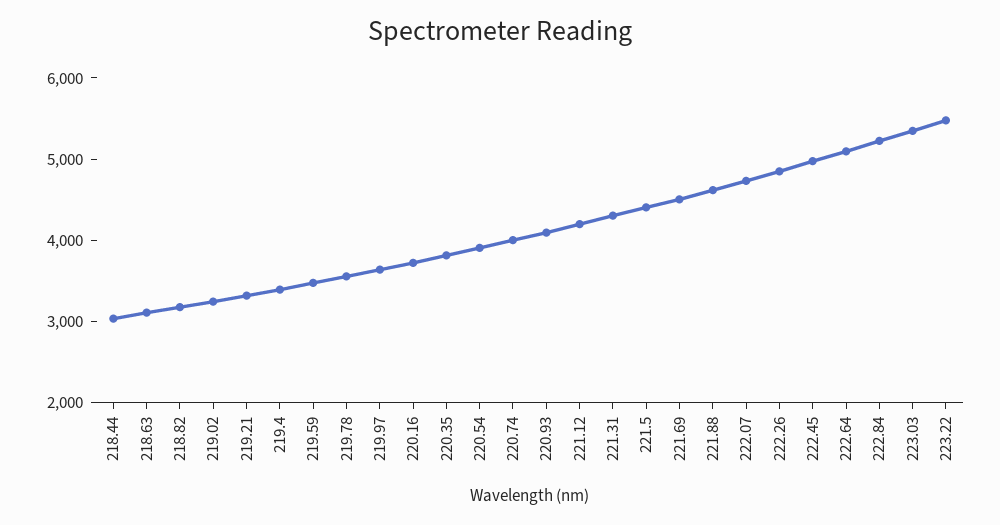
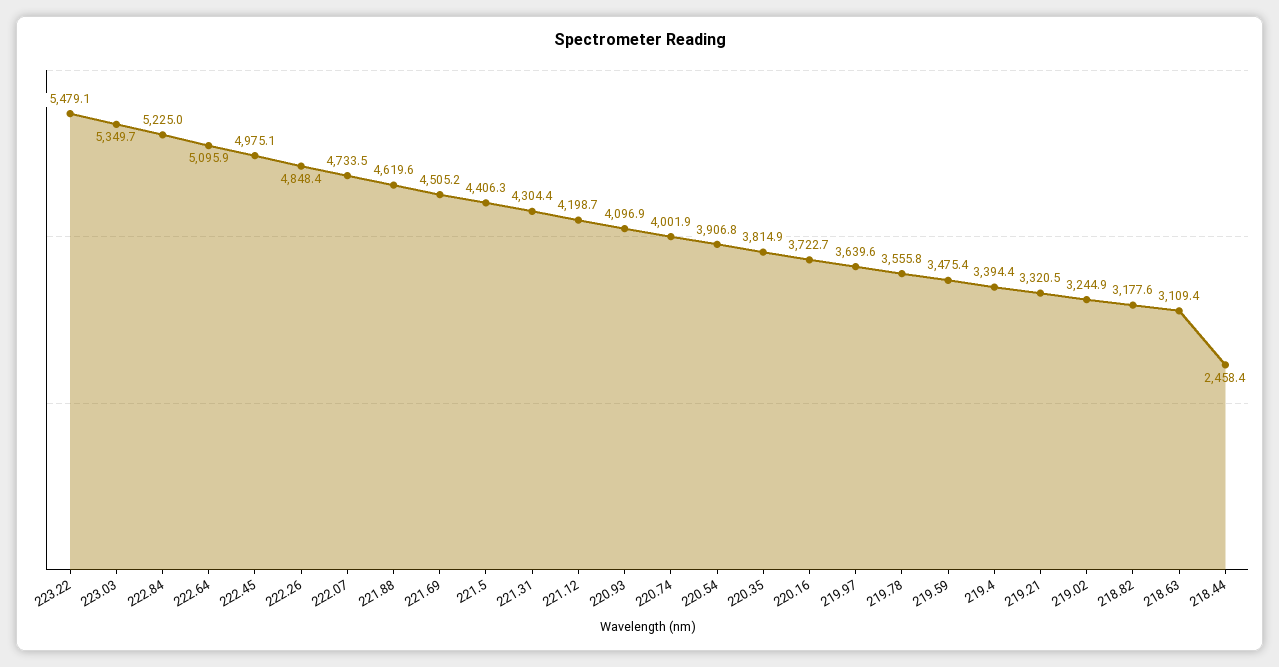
  {
-   "218.44": 3000,
+   "218.44": 2458.4,
    "218.63": 3109.4,
    "218.82": 3177.6,
    "219.02": 3244.9,
    "219.21": 3320.5,
    "219.4": 3394.4,
    "219.59": 3475.4,
    "219.78": 3555.8,
    "219.97": 3639.6,
    "220.16": 3722.7,
    "220.35": 3814.9,
    "220.54": 3906.8,
    "220.74": 4001.9,
    "220.93": 4096.9,
    "221.12": 4198.7,
    "221.31": 4304.4,
    "221.5": 4406.3,
    "221.69": 4505.2,
    "221.88": 4619.6,
    "222.07": 4733.5,
    "222.26": 4848.4,
    "222.45": 4975.1,
    "222.64": 5095.9,
    "222.84": 5225,
    "223.03": 5349.7,
    "223.22": 5479.1
  }

